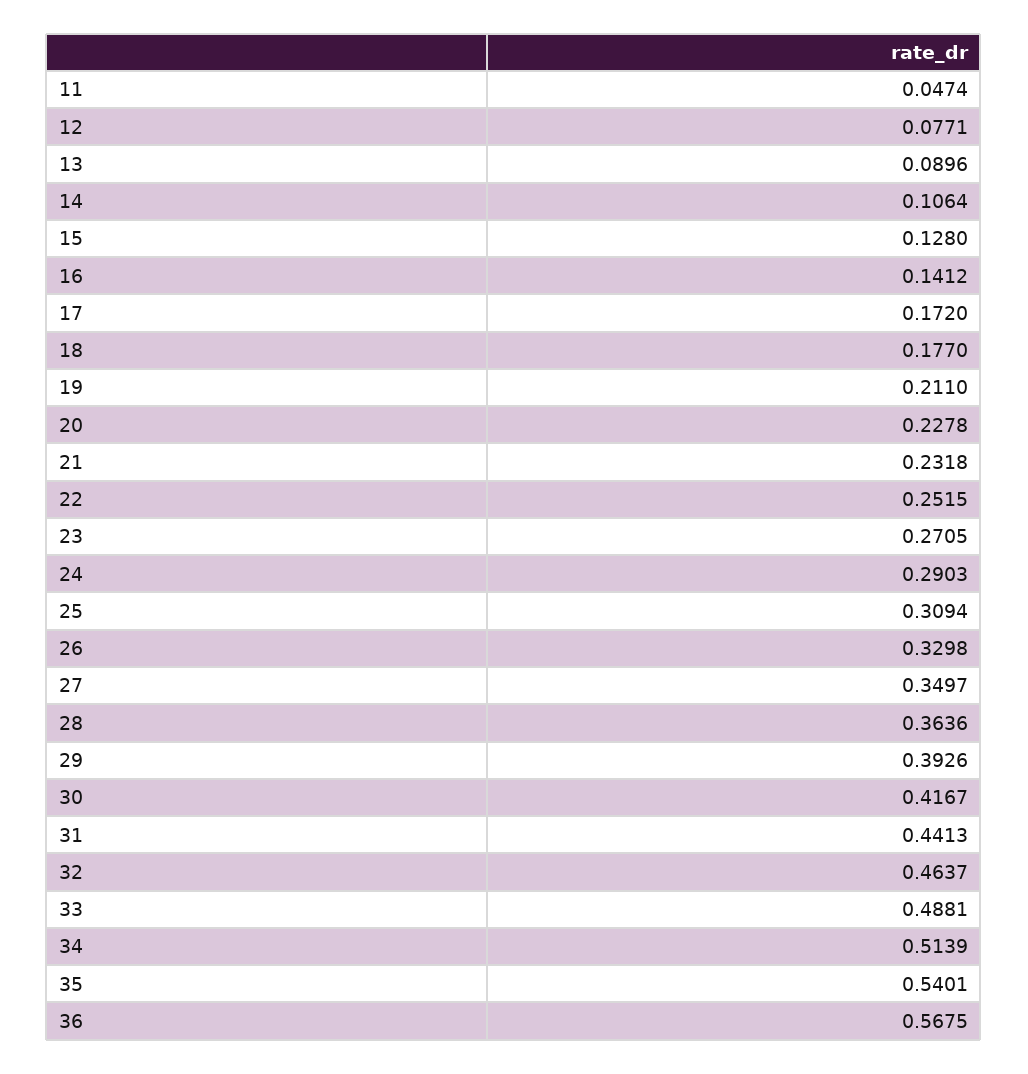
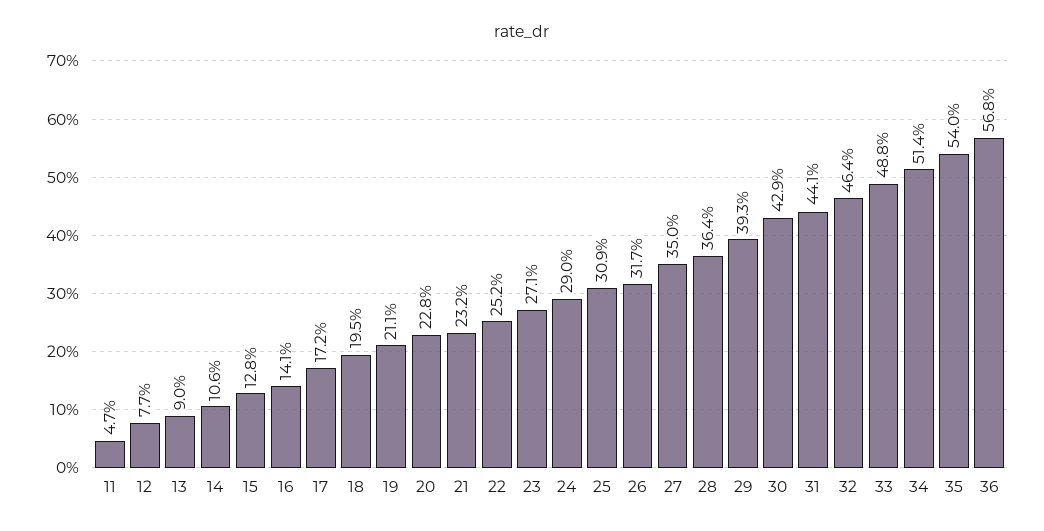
  {
    "11": 0.0474,
    "12": 0.0771,
    "13": 0.0896,
    "14": 0.1064,
    "15": 0.128,
    "16": 0.1412,
    "17": 0.172,
-   "18": 0.177,
+   "18": 0.195,
    "19": 0.211,
    "20": 0.2278,
    "21": 0.2318,
    "22": 0.2515,
    "23": 0.2705,
    "24": 0.2903,
    "25": 0.3094,
-   "26": 0.3298,
+   "26": 0.317,
    "27": 0.3497,
    "28": 0.3636,
    "29": 0.3926,
-   "30": 0.4167,
+   "30": 0.429,
    "31": 0.4413,
    "32": 0.4637,
    "33": 0.4881,
    "34": 0.5139,
    "35": 0.5401,
    "36": 0.5675
  }

